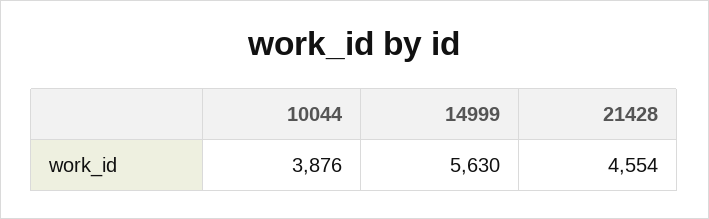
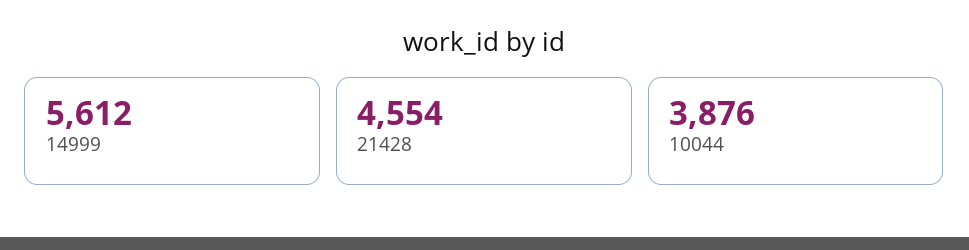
  {
    "10044": 3876,
-   "14999": 5630,
+   "14999": 5612,
    "21428": 4554
  }

